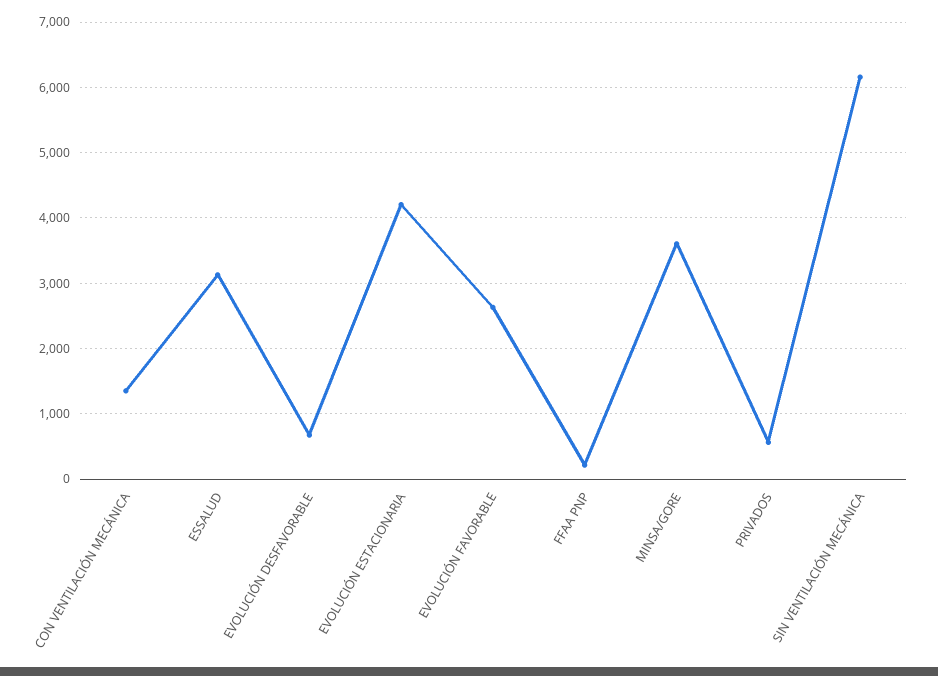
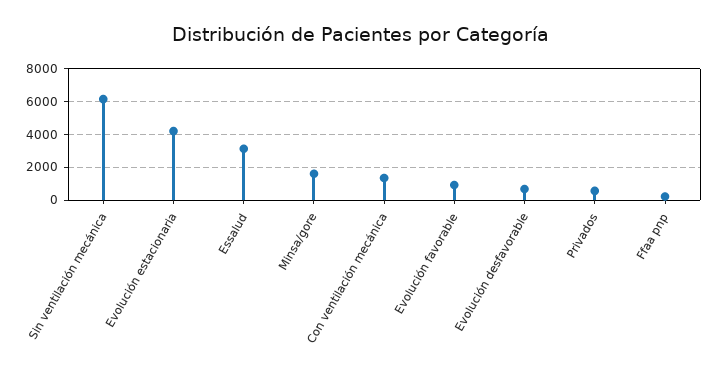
  {
    "CON VENTILACIÓN MECÁNICA": 1400,
    "ESSALUD": 3100,
    "EVOLUCIÓN DESFAVORABLE": 700,
    "EVOLUCIÓN ESTACIONARIA": 4200,
-   "EVOLUCIÓN FAVORABLE": 2600,
+   "EVOLUCIÓN FAVORABLE": 1000,
    "FFAA PNP": 200,
-   "MINSA/GORE": 3600,
+   "MINSA/GORE": 1500,
    "PRIVADOS": 600,
    "SIN VENTILACIÓN MECÁNICA": 6200
  }

